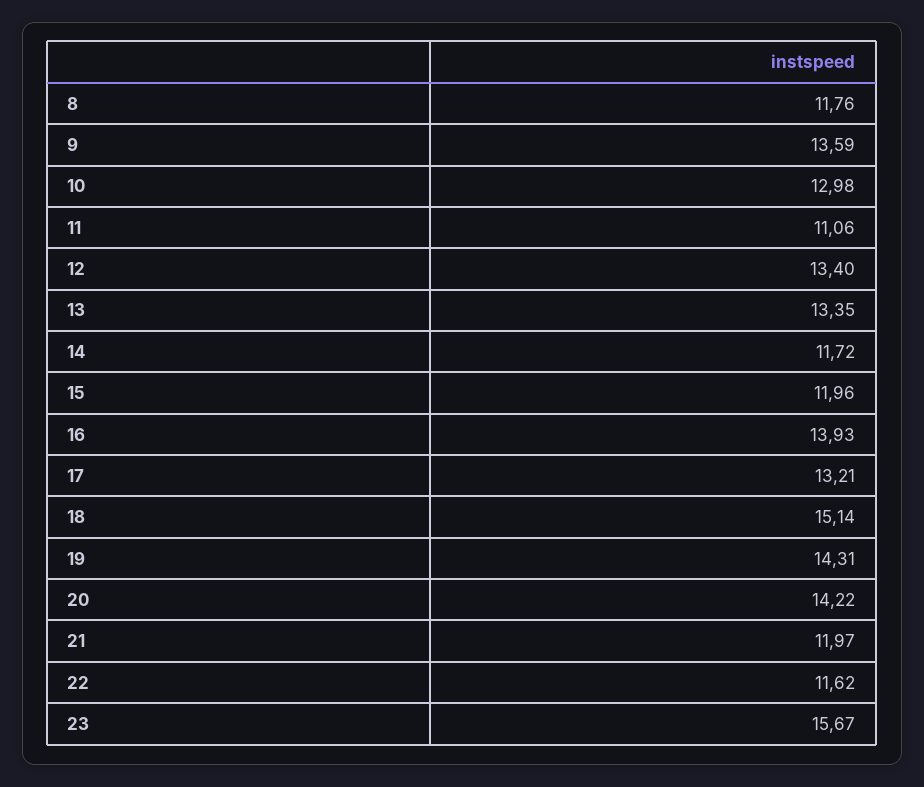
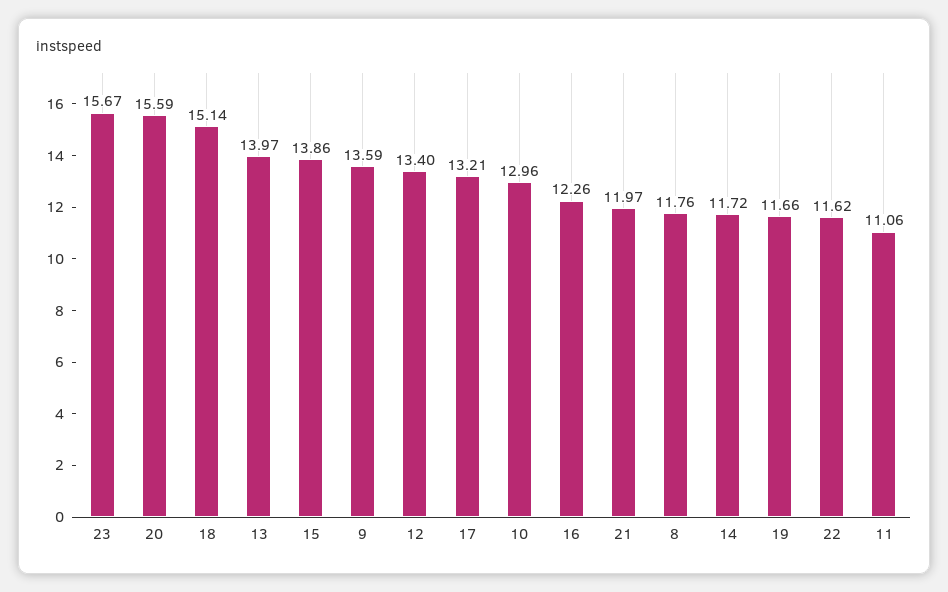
  {
    "8": 11.76,
    "9": 13.59,
-   "10": 12.98,
+   "10": 12.96,
    "11": 11.06,
    "12": 13.4,
-   "13": 13.35,
+   "13": 13.97,
    "14": 11.72,
-   "15": 11.96,
+   "15": 13.86,
-   "16": 13.93,
+   "16": 12.26,
    "17": 13.21,
    "18": 15.14,
-   "19": 14.31,
+   "19": 11.66,
-   "20": 14.22,
+   "20": 15.59,
    "21": 11.97,
    "22": 11.62,
    "23": 15.67
  }

